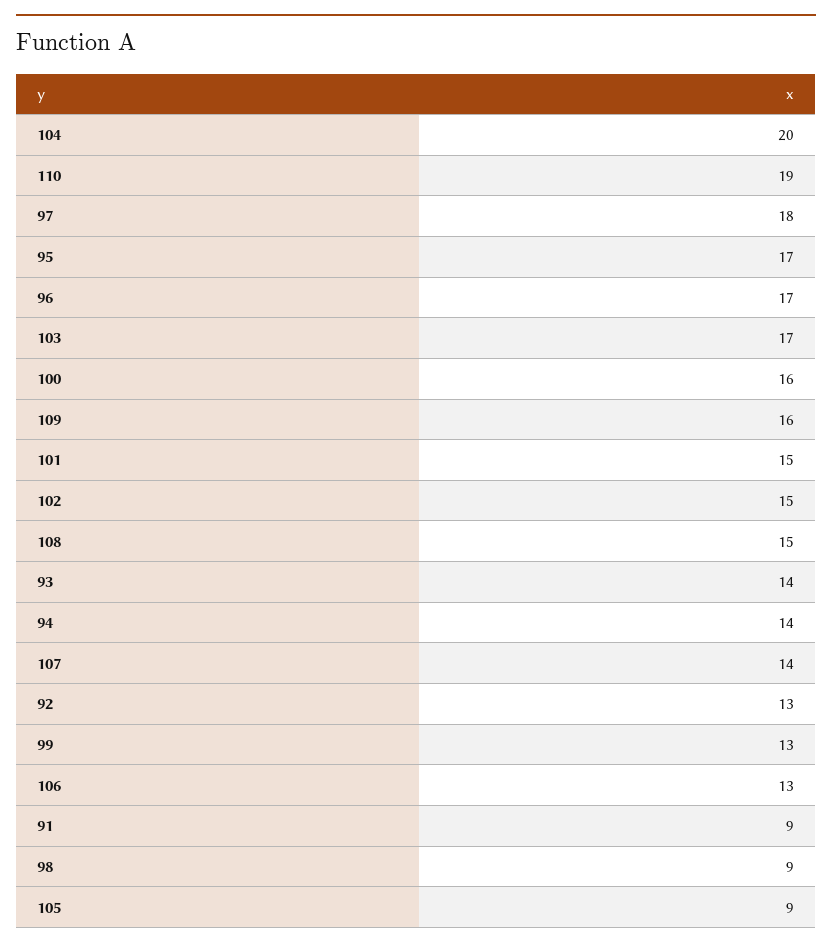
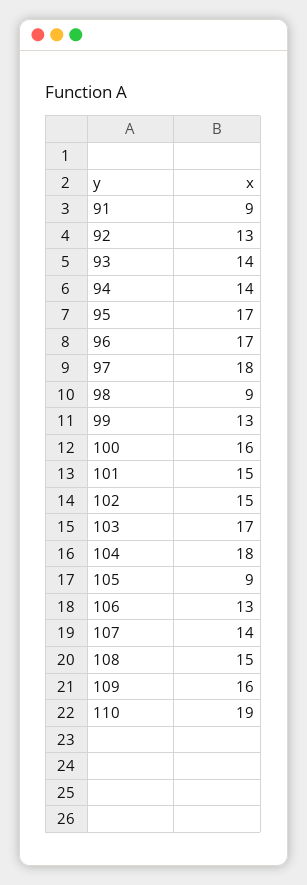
  {
-   "104": 20,
+   "104": 18,
    "110": 19,
    "97": 18,
    "95": 17,
    "96": 17,
    "103": 17,
    "100": 16,
    "109": 16,
    "101": 15,
    "102": 15,
    "108": 15,
    "93": 14,
    "94": 14,
    "107": 14,
    "92": 13,
    "99": 13,
    "106": 13,
    "91": 9,
    "98": 9,
    "105": 9
  }

